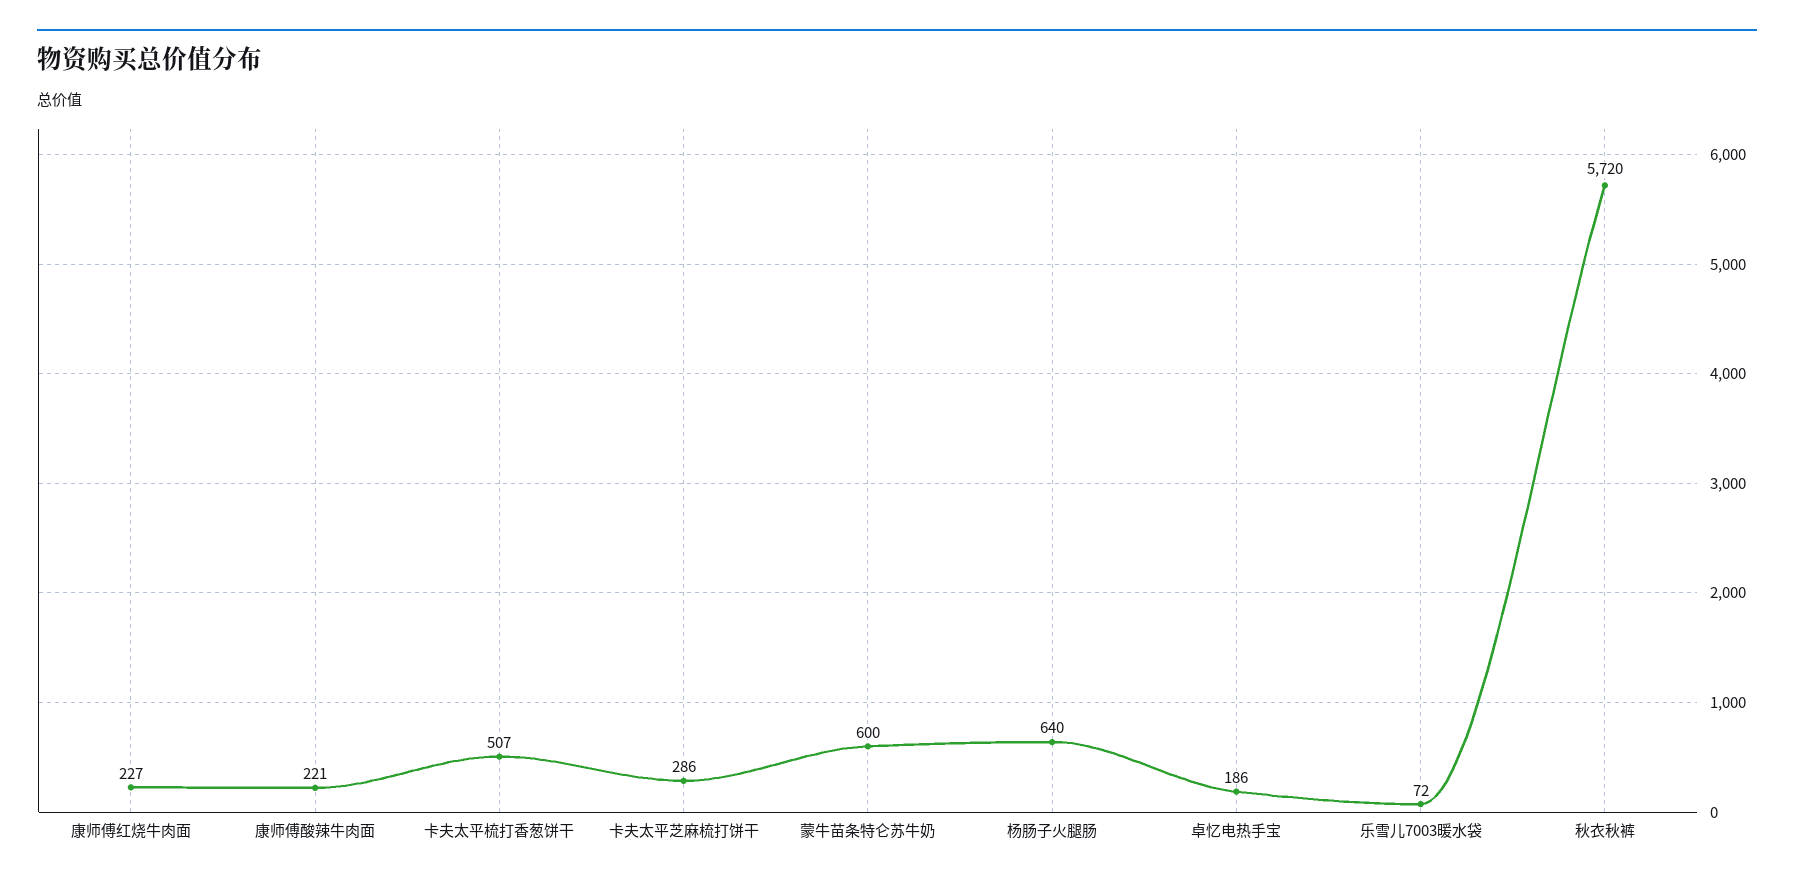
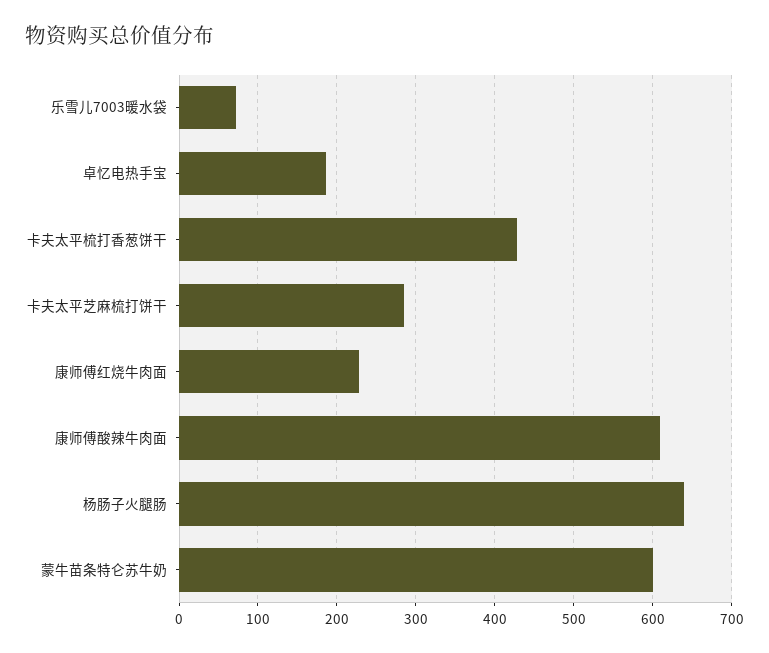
  {
    "康师傅红烧牛肉面": 227,
-   "康师傅酸辣牛肉面": 221,
+   "康师傅酸辣牛肉面": 610,
-   "卡夫太平梳打香葱饼干": 507,
+   "卡夫太平梳打香葱饼干": 430,
    "卡夫太平芝麻梳打饼干": 286,
    "蒙牛苗条特仑苏牛奶": 600,
    "杨肠子火腿肠": 640,
    "卓忆电热手宝": 186,
-   "乐雪儿7003暖水袋": 72,
+   "乐雪儿7003暖水袋": 72
-   "秋衣秋裤": 5720
  }

